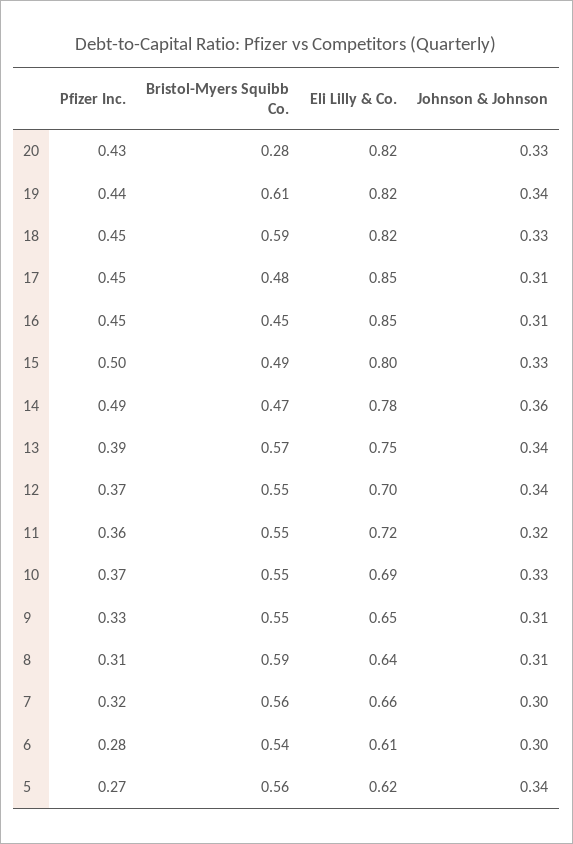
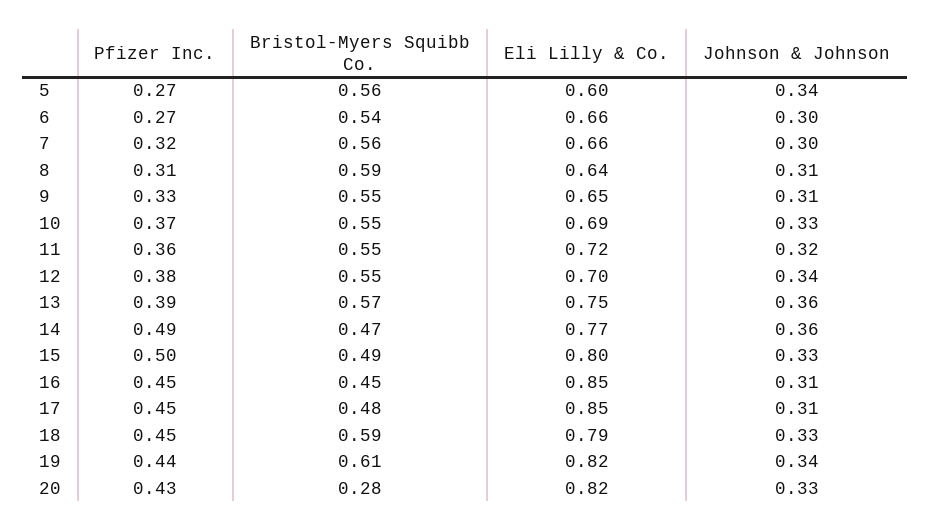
  {
    "Pfizer Inc.": {
      "20": 0.43,
      "19": 0.44,
      "18": 0.45,
      "17": 0.45,
      "16": 0.45,
      "15": 0.5,
      "14": 0.49,
      "13": 0.39,
-     "12": 0.37,
+     "12": 0.38,
      "11": 0.36,
      "10": 0.37,
      "9": 0.33,
      "8": 0.31,
      "7": 0.32,
-     "6": 0.28,
+     "6": 0.27,
      "5": 0.27
    },
    "Bristol-Myers Squibb Co.": {
      "20": 0.28,
      "19": 0.61,
      "18": 0.59,
      "17": 0.48,
      "16": 0.45,
      "15": 0.49,
      "14": 0.47,
      "13": 0.57,
      "12": 0.55,
      "11": 0.55,
      "10": 0.55,
      "9": 0.55,
      "8": 0.59,
      "7": 0.56,
      "6": 0.54,
      "5": 0.56
    },
    "Eli Lilly & Co.": {
      "20": 0.82,
      "19": 0.82,
-     "18": 0.82,
+     "18": 0.79,
      "17": 0.85,
      "16": 0.85,
      "15": 0.8,
-     "14": 0.78,
+     "14": 0.77,
      "13": 0.75,
      "12": 0.7,
      "11": 0.72,
      "10": 0.69,
      "9": 0.65,
      "8": 0.64,
      "7": 0.66,
-     "6": 0.61,
+     "6": 0.66,
-     "5": 0.62
+     "5": 0.6
    },
    "Johnson & Johnson": {
      "20": 0.33,
      "19": 0.34,
      "18": 0.33,
      "17": 0.31,
      "16": 0.31,
      "15": 0.33,
      "14": 0.36,
-     "13": 0.34,
+     "13": 0.36,
      "12": 0.34,
      "11": 0.32,
      "10": 0.33,
      "9": 0.31,
      "8": 0.31,
      "7": 0.3,
      "6": 0.3,
      "5": 0.34
    }
  }

